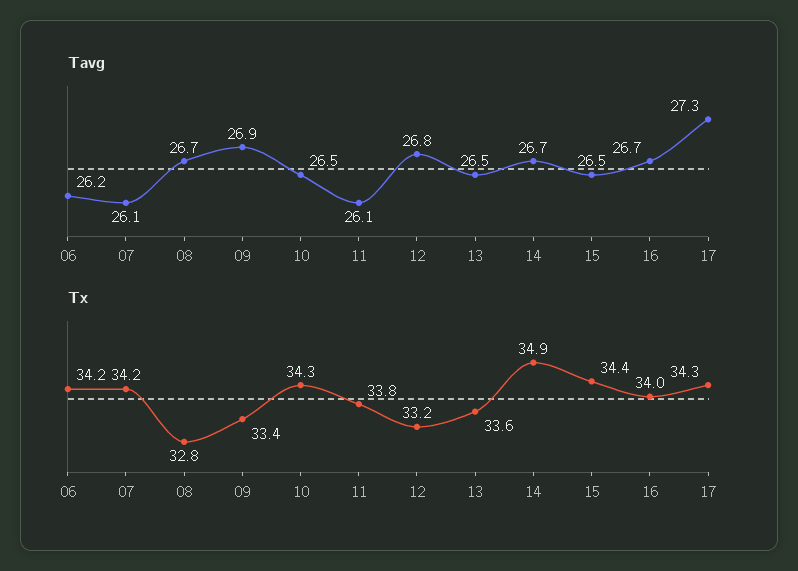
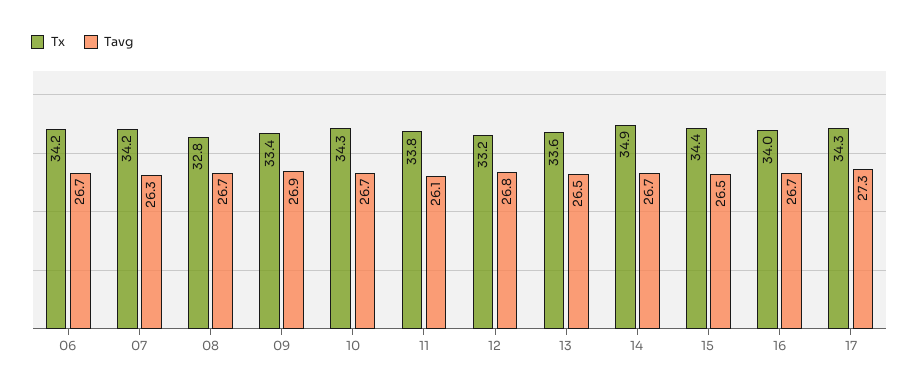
  {
    "Tavg": {
-     "06": 26.2,
+     "06": 26.7,
-     "07": 26.1,
+     "07": 26.3,
      "08": 26.7,
      "09": 26.9,
-     "10": 26.5,
+     "10": 26.7,
      "11": 26.1,
      "12": 26.8,
      "13": 26.5,
      "14": 26.7,
      "15": 26.5,
      "16": 26.7,
      "17": 27.3
    },
    "Tx": {
      "06": 34.2,
      "07": 34.2,
      "08": 32.8,
      "09": 33.4,
      "10": 34.3,
      "11": 33.8,
      "12": 33.2,
      "13": 33.6,
      "14": 34.9,
      "15": 34.4,
      "16": 34,
      "17": 34.3
    }
  }

